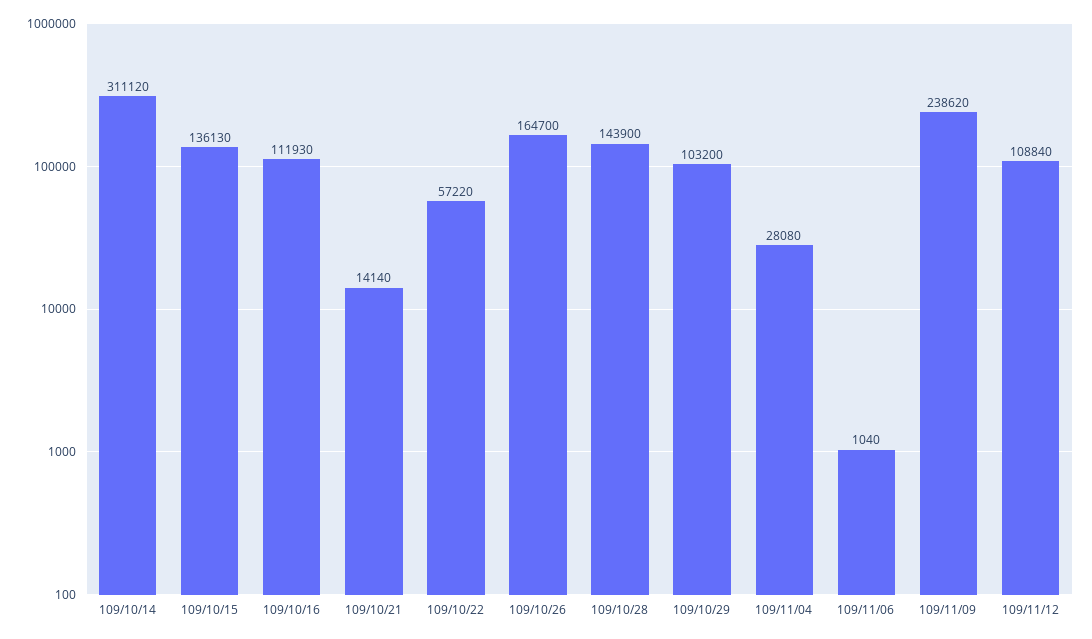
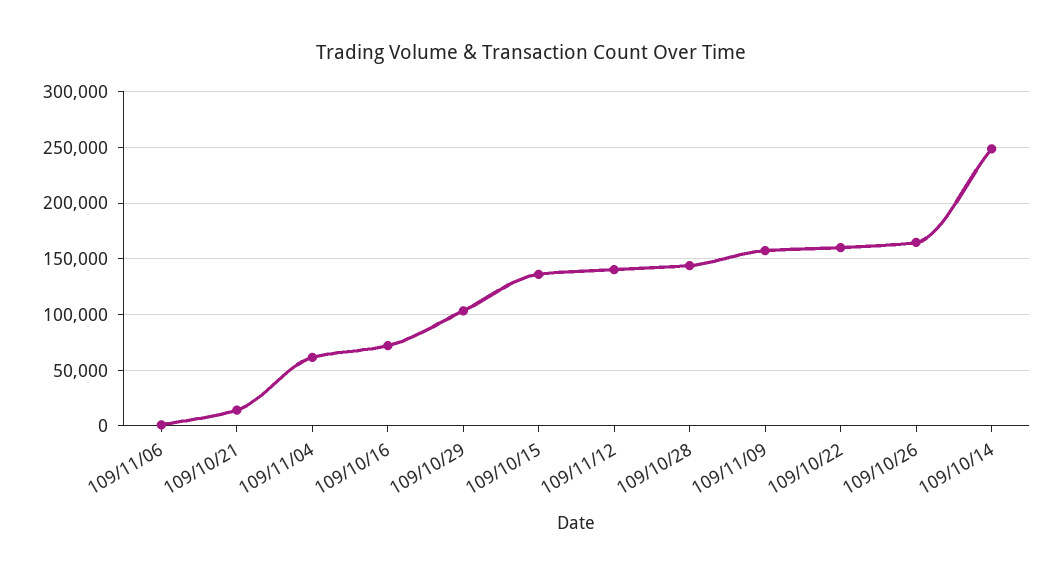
  {
-   "109/10/14": 311120,
+   "109/10/14": 250000,
    "109/10/15": 136130,
-   "109/10/16": 111930,
+   "109/10/16": 70000,
    "109/10/21": 14140,
-   "109/10/22": 57220,
+   "109/10/22": 160000,
    "109/10/26": 164700,
    "109/10/28": 143900,
    "109/10/29": 103200,
-   "109/11/04": 28080,
+   "109/11/04": 60000,
    "109/11/06": 1040,
-   "109/11/09": 238620,
+   "109/11/09": 160000,
-   "109/11/12": 108840
+   "109/11/12": 140000
  }

